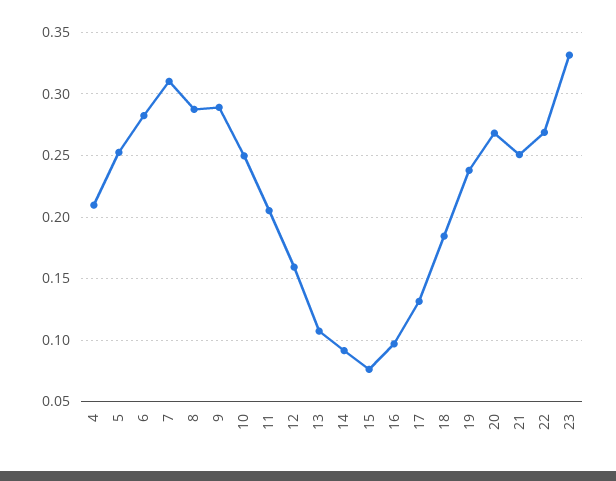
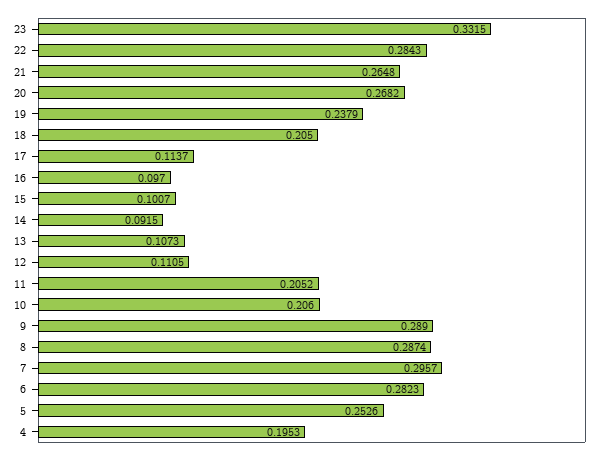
  {
-   "4": 0.21,
+   "4": 0.1953,
    "5": 0.2526,
    "6": 0.2823,
-   "7": 0.31,
+   "7": 0.2957,
    "8": 0.2874,
    "9": 0.289,
-   "10": 0.25,
+   "10": 0.206,
    "11": 0.2052,
-   "12": 0.16,
+   "12": 0.1105,
    "13": 0.1073,
    "14": 0.0915,
-   "15": 0.075,
+   "15": 0.1007,
    "16": 0.097,
-   "17": 0.13,
+   "17": 0.1137,
-   "18": 0.185,
+   "18": 0.205,
    "19": 0.2379,
    "20": 0.2682,
-   "21": 0.25,
+   "21": 0.2648,
-   "22": 0.27,
+   "22": 0.2843,
    "23": 0.3315
  }

